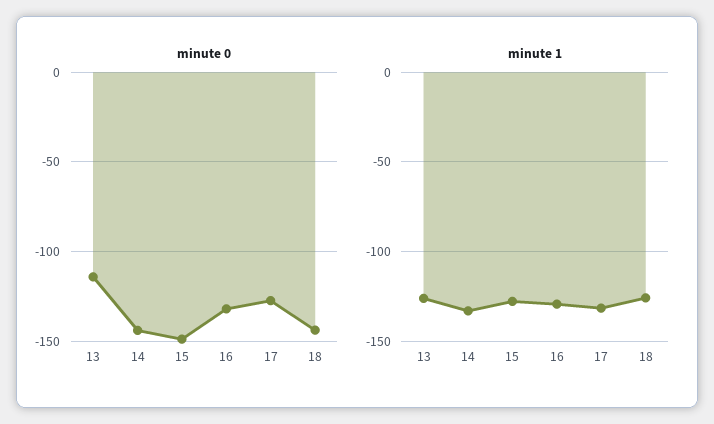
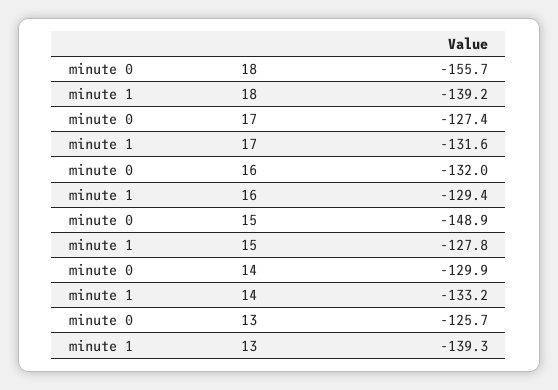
  {
    "minute 0": {
-     "13": -115,
+     "13": -125.7,
-     "14": -145,
+     "14": -129.9,
      "15": -148.9,
      "16": -132,
      "17": -127.4,
-     "18": -145
+     "18": -155.7
    },
    "minute 1": {
-     "13": -125,
+     "13": -139.3,
      "14": -133.2,
      "15": -127.8,
      "16": -129.4,
      "17": -131.6,
-     "18": -125
+     "18": -139.2
    }
  }

